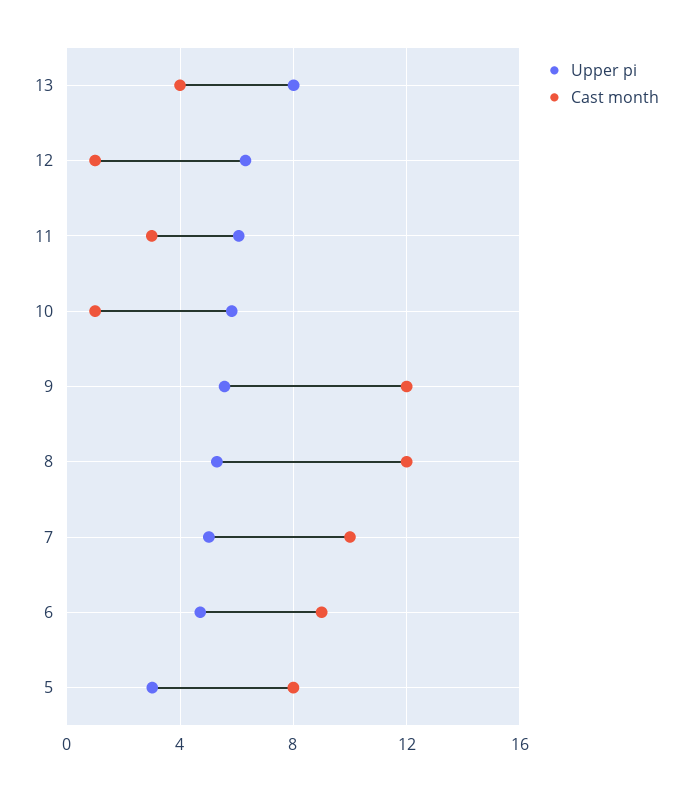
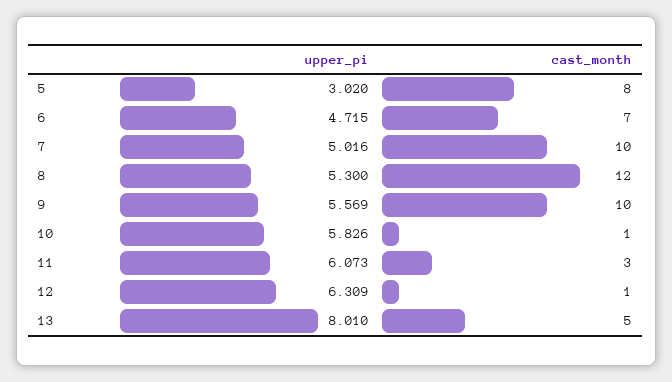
  {
    "Upper pi": {
      "13": 8.01,
      "12": 6.309,
      "11": 6.073,
      "10": 5.826,
      "9": 5.569,
      "8": 5.3,
      "7": 5.016,
      "6": 4.715,
      "5": 3.02
    },
    "Cast month": {
-     "13": 4,
+     "13": 5,
      "12": 1,
      "11": 3,
      "10": 1,
-     "9": 12,
+     "9": 10,
      "8": 12,
      "7": 10,
-     "6": 9,
+     "6": 7,
      "5": 8
    }
  }

